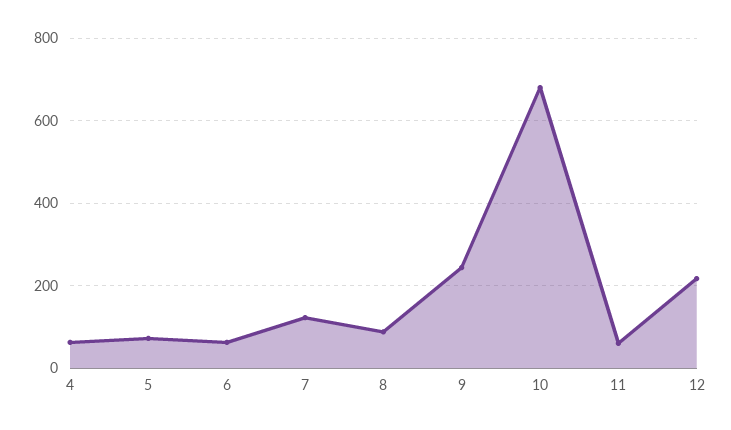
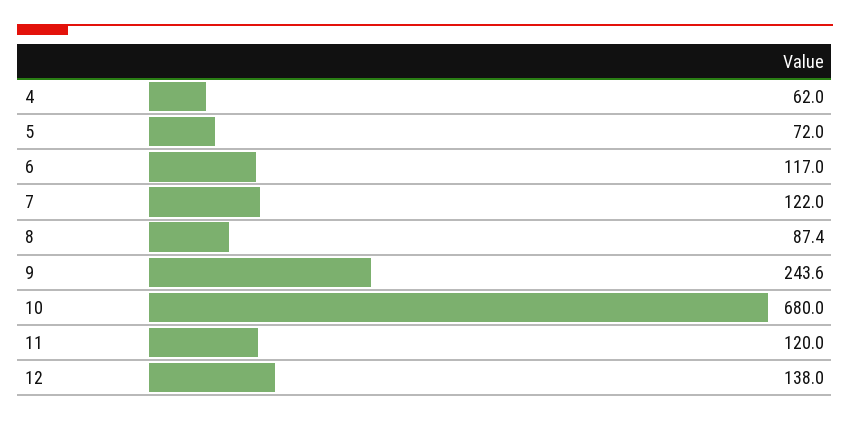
  {
    "4": 62,
    "5": 72,
-   "6": 60,
+   "6": 117,
    "7": 122,
    "8": 87.4,
    "9": 243.6,
    "10": 680,
-   "11": 60,
+   "11": 120,
-   "12": 220
+   "12": 138
  }

